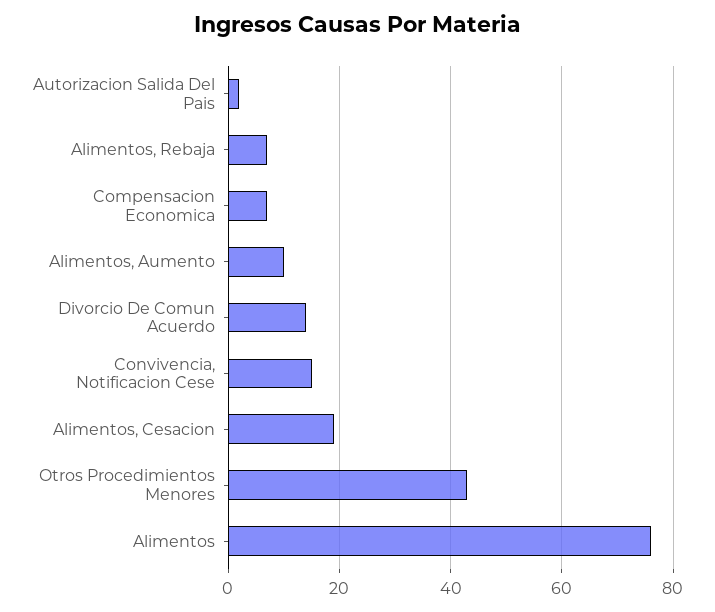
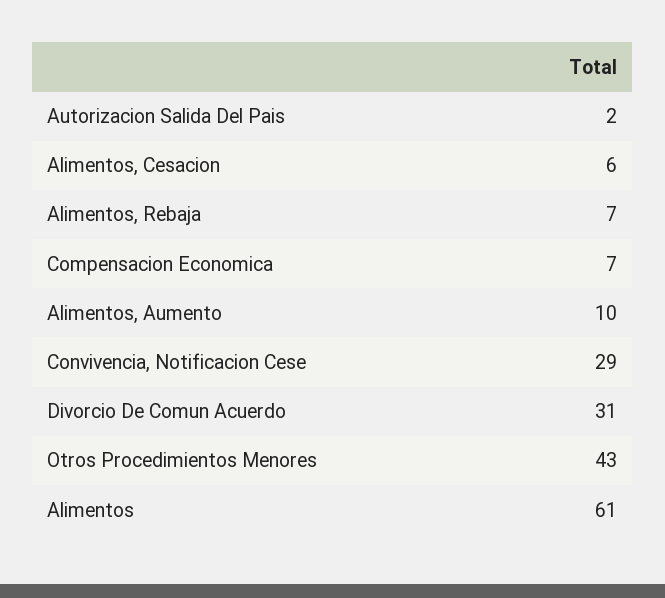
  {
    "Autorizacion Salida Del Pais": 2,
    "Alimentos, Rebaja": 7,
    "Compensacion Economica": 7,
    "Alimentos, Aumento": 10,
-   "Divorcio De Comun Acuerdo": 15,
+   "Divorcio De Comun Acuerdo": 31,
-   "Convivencia, Notificacion Cese": 15,
+   "Convivencia, Notificacion Cese": 29,
-   "Alimentos, Cesacion": 20,
+   "Alimentos, Cesacion": 6,
    "Otros Procedimientos Menores": 43,
-   "Alimentos": 75
+   "Alimentos": 61
  }

